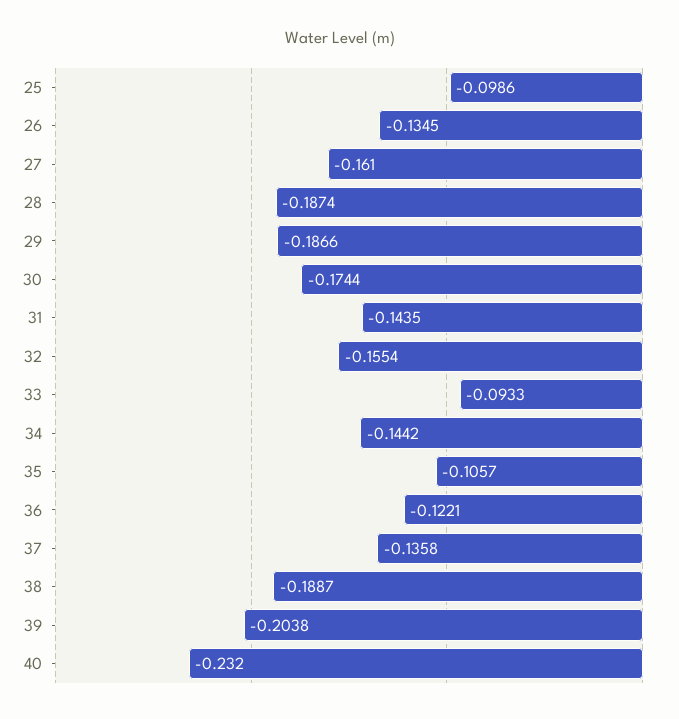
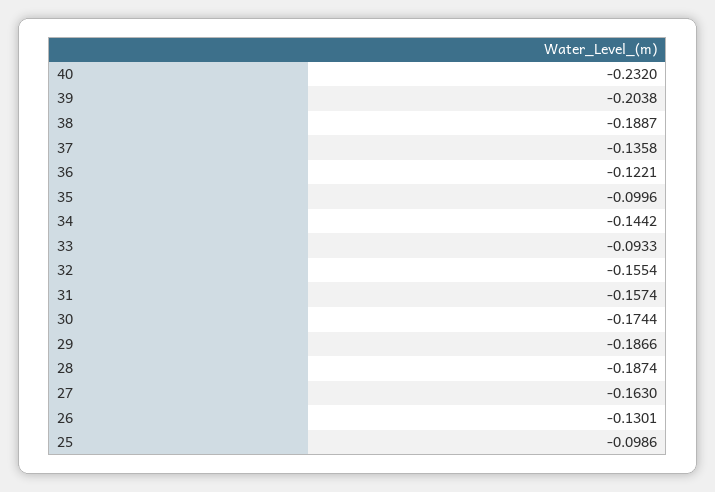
  {
    "25": -0.0986,
-   "26": -0.1345,
+   "26": -0.1301,
-   "27": -0.161,
+   "27": -0.163,
    "28": -0.1874,
    "29": -0.1866,
    "30": -0.1744,
-   "31": -0.1435,
+   "31": -0.1574,
    "32": -0.1554,
    "33": -0.0933,
    "34": -0.1442,
-   "35": -0.1057,
+   "35": -0.0996,
    "36": -0.1221,
    "37": -0.1358,
    "38": -0.1887,
    "39": -0.2038,
    "40": -0.232
  }

